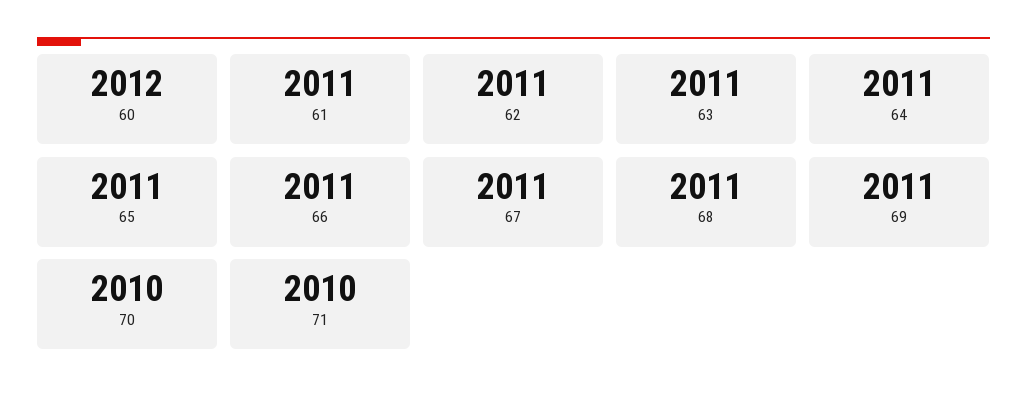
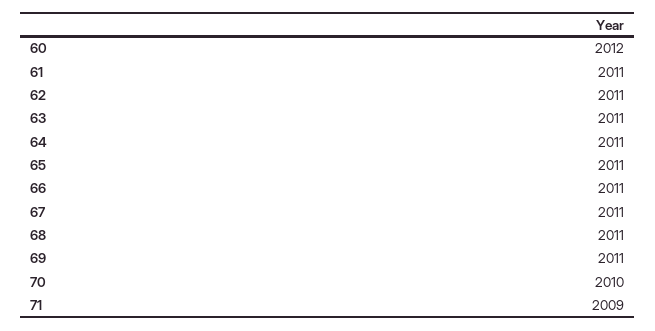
  {
    "60": 2012,
    "61": 2011,
    "62": 2011,
    "63": 2011,
    "64": 2011,
    "65": 2011,
    "66": 2011,
    "67": 2011,
    "68": 2011,
    "69": 2011,
    "70": 2010,
-   "71": 2010
+   "71": 2009
  }

